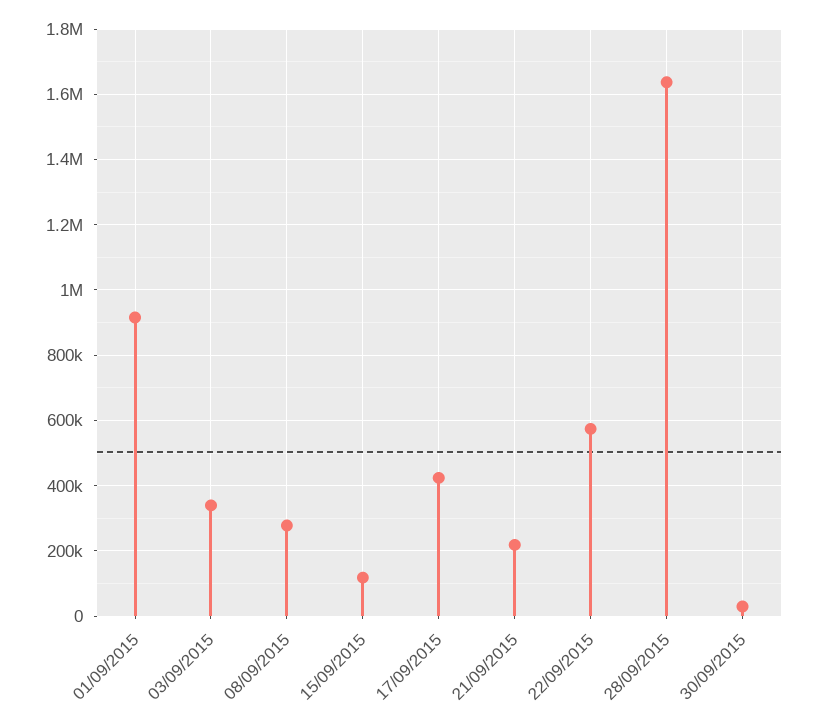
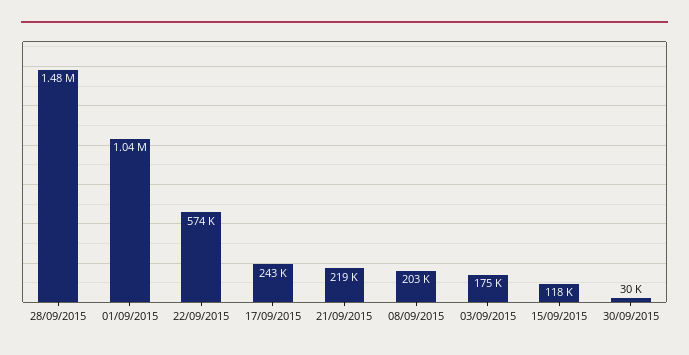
  {
-   "01/09/2015": 920000,
+   "01/09/2015": 1040000,
-   "03/09/2015": 340000,
+   "03/09/2015": 175000,
-   "08/09/2015": 280000,
+   "08/09/2015": 203000,
    "15/09/2015": 118000,
-   "17/09/2015": 420000,
+   "17/09/2015": 243000,
    "21/09/2015": 219000,
    "22/09/2015": 574000,
-   "28/09/2015": 1640000,
+   "28/09/2015": 1480000,
    "30/09/2015": 30000
  }

